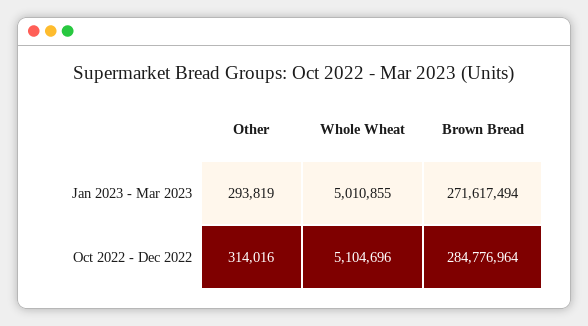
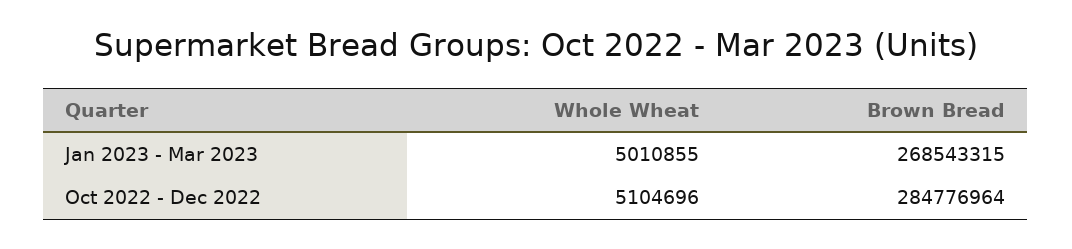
  {
-   "Other": {
-     "Jan 2023 - Mar 2023": 293819,
-     "Oct 2022 - Dec 2022": 314016
-   },
    "Whole Wheat": {
      "Jan 2023 - Mar 2023": 5010855,
      "Oct 2022 - Dec 2022": 5104696
    },
    "Brown Bread": {
-     "Jan 2023 - Mar 2023": 271617494,
+     "Jan 2023 - Mar 2023": 268543315,
      "Oct 2022 - Dec 2022": 284776964
    }
  }

